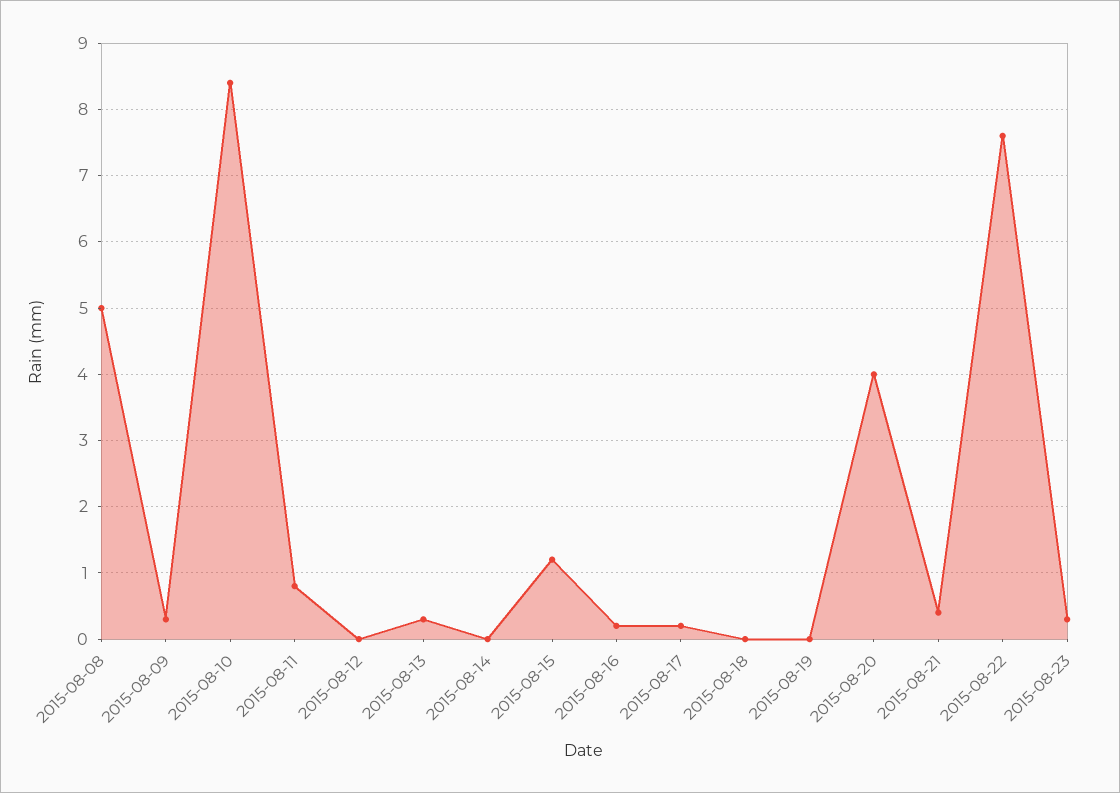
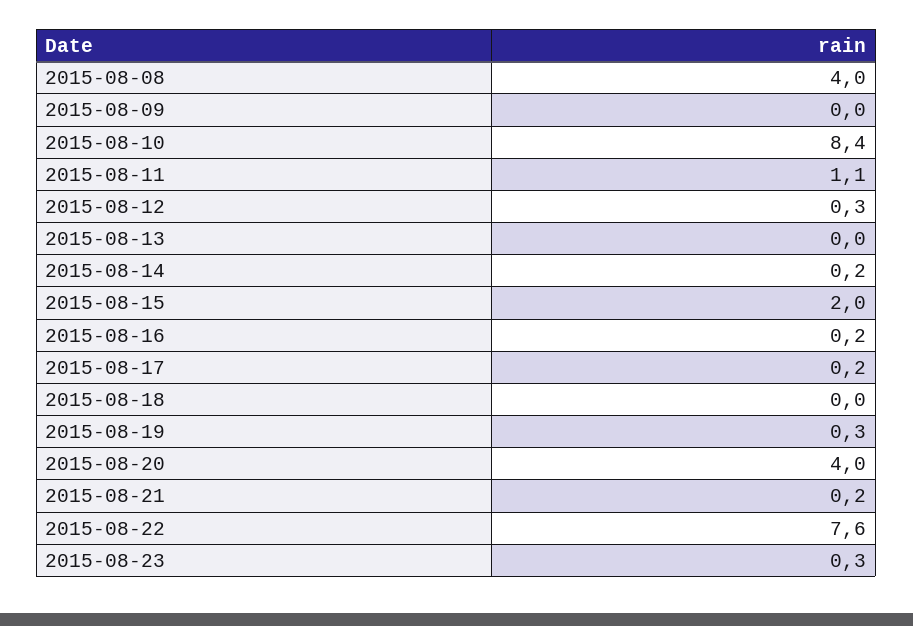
  {
-   "2015-08-08": 5,
+   "2015-08-08": 4,
-   "2015-08-09": 0.3,
+   "2015-08-09": 0,
    "2015-08-10": 8.4,
-   "2015-08-11": 0.8,
+   "2015-08-11": 1.1,
-   "2015-08-12": 0,
+   "2015-08-12": 0.3,
-   "2015-08-13": 0.3,
+   "2015-08-13": 0,
-   "2015-08-14": 0,
+   "2015-08-14": 0.2,
-   "2015-08-15": 1.2,
+   "2015-08-15": 2,
    "2015-08-16": 0.2,
    "2015-08-17": 0.2,
    "2015-08-18": 0,
-   "2015-08-19": 0,
+   "2015-08-19": 0.3,
    "2015-08-20": 4,
-   "2015-08-21": 0.4,
+   "2015-08-21": 0.2,
    "2015-08-22": 7.6,
    "2015-08-23": 0.3
  }

